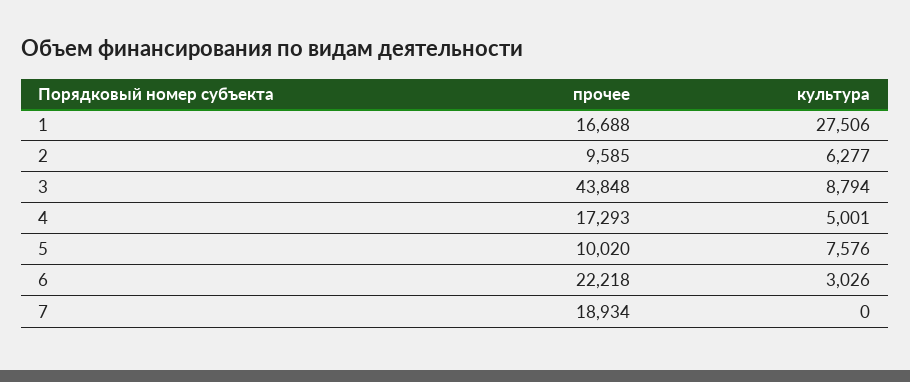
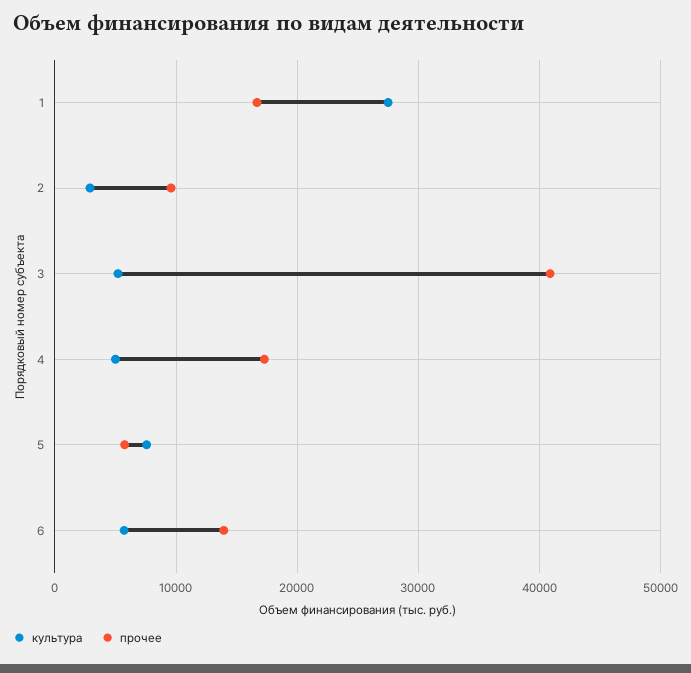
  {
    "прочее": {
      "1": 16688,
      "2": 9585,
-     "3": 43848,
+     "3": 41000,
      "4": 17293,
-     "5": 10020,
+     "5": 6000,
-     "6": 22218,
+     "6": 14000
-     "7": 18934
    },
    "культура": {
      "1": 27506,
-     "2": 6277,
+     "2": 3000,
-     "3": 8794,
+     "3": 5000,
      "4": 5001,
      "5": 7576,
-     "6": 3026,
+     "6": 6000
-     "7": 0
    }
  }

